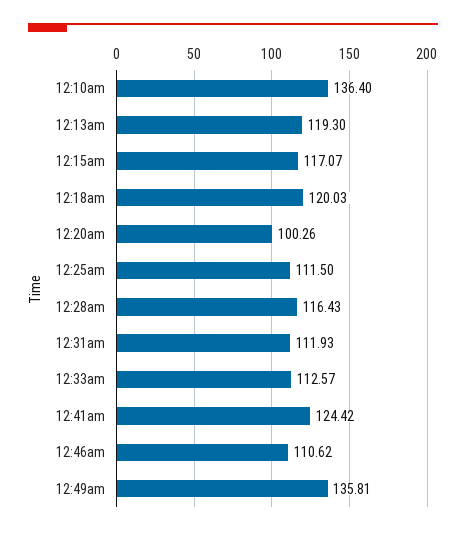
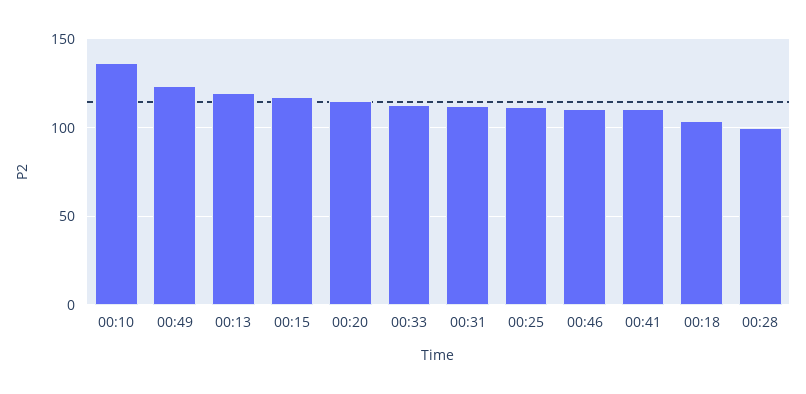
  {
    "12:10am": 136.4,
    "12:13am": 119.3,
    "12:15am": 117.07,
-   "12:18am": 120.03,
+   "12:18am": 105,
-   "12:20am": 100.26,
+   "12:20am": 115,
    "12:25am": 111.5,
-   "12:28am": 116.43,
+   "12:28am": 100,
    "12:31am": 111.93,
    "12:33am": 112.57,
-   "12:41am": 124.42,
+   "12:41am": 110,
    "12:46am": 110.62,
-   "12:49am": 135.81
+   "12:49am": 125
  }

